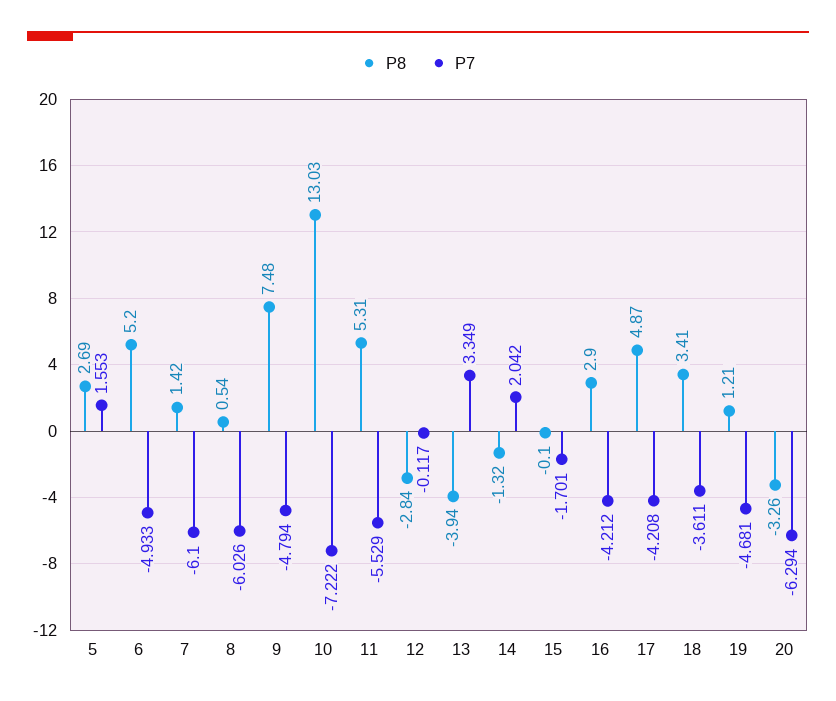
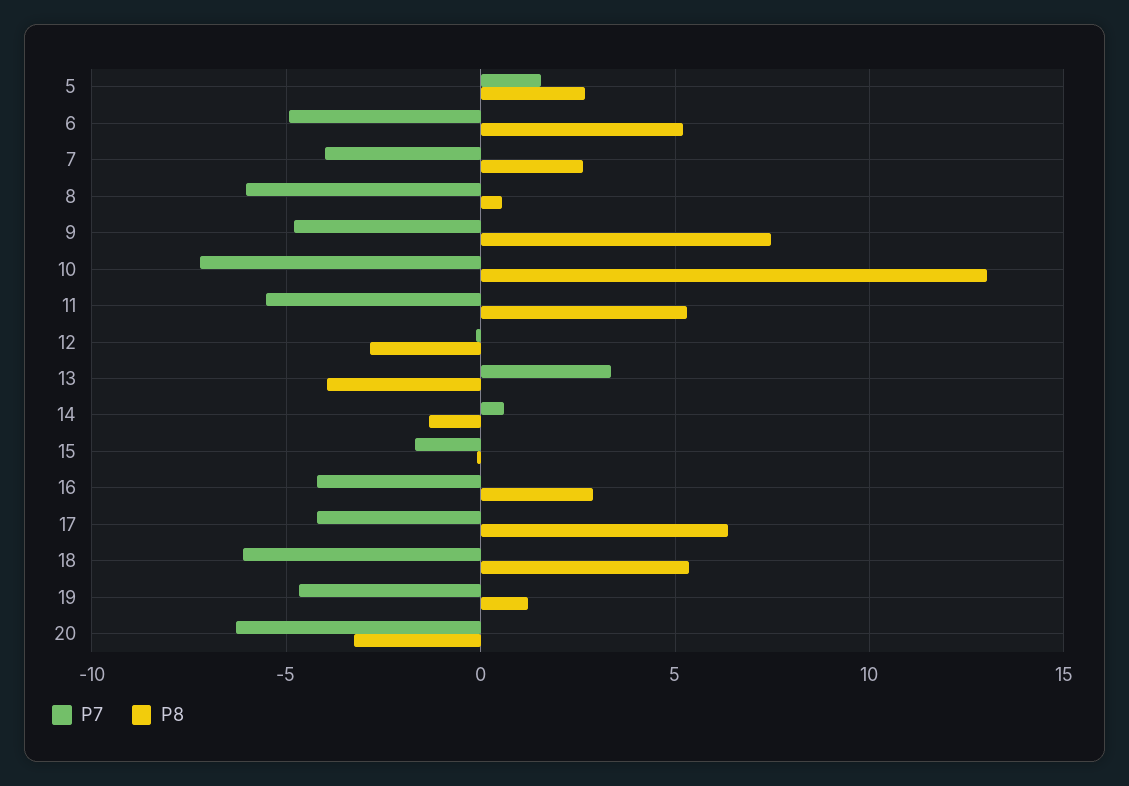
  {
    "P8": {
      "5": 2.69,
      "6": 5.2,
-     "7": 1.42,
+     "7": 2.5,
      "8": 0.54,
      "9": 7.48,
      "10": 13.03,
      "11": 5.31,
      "12": -2.84,
      "13": -3.94,
      "14": -1.32,
      "15": -0.1,
      "16": 2.9,
-     "17": 4.87,
+     "17": 6.5,
-     "18": 3.41,
+     "18": 5.5,
      "19": 1.21,
      "20": -3.26
    },
    "P7": {
      "5": 1.553,
      "6": -4.933,
-     "7": -6.1,
+     "7": -4,
      "8": -6.026,
      "9": -4.794,
      "10": -7.222,
      "11": -5.529,
      "12": -0.117,
      "13": 3.349,
-     "14": 2.042,
+     "14": 0.5,
      "15": -1.701,
      "16": -4.212,
      "17": -4.208,
-     "18": -3.611,
+     "18": -6,
      "19": -4.681,
      "20": -6.294
    }
  }

